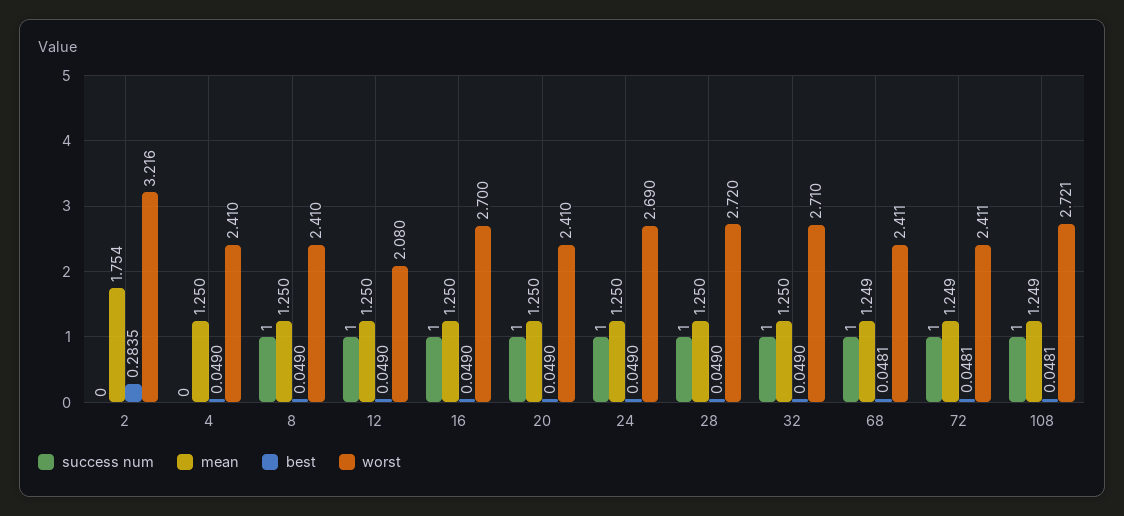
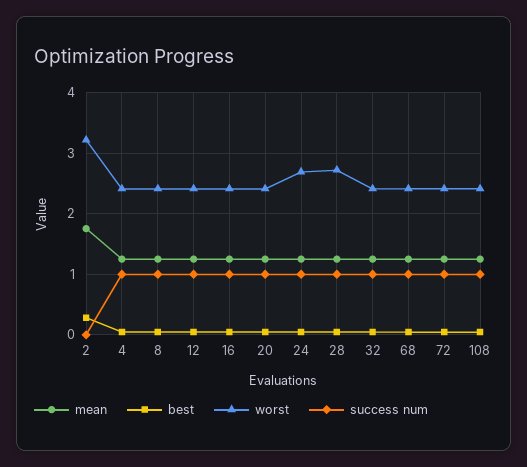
  {
    "success num": {
      "2": 0,
-     "4": 0,
+     "4": 1,
      "8": 1,
      "12": 1,
      "16": 1,
      "20": 1,
      "24": 1,
      "28": 1,
      "32": 1,
      "68": 1,
      "72": 1,
      "108": 1
    },
    "mean": {
      "2": 1.754,
      "4": 1.25,
      "8": 1.25,
      "12": 1.25,
      "16": 1.25,
      "20": 1.25,
      "24": 1.25,
      "28": 1.25,
      "32": 1.25,
      "68": 1.249,
      "72": 1.249,
      "108": 1.249
    },
    "best": {
      "2": 0.2835,
      "4": 0.049,
      "8": 0.049,
      "12": 0.049,
      "16": 0.049,
      "20": 0.049,
      "24": 0.049,
      "28": 0.049,
      "32": 0.049,
      "68": 0.0481,
      "72": 0.0481,
      "108": 0.0481
    },
    "worst": {
      "2": 3.216,
      "4": 2.41,
      "8": 2.41,
-     "12": 2.08,
+     "12": 2.4,
-     "16": 2.7,
+     "16": 2.4,
      "20": 2.41,
      "24": 2.69,
      "28": 2.72,
-     "32": 2.71,
+     "32": 2.4,
      "68": 2.411,
      "72": 2.411,
-     "108": 2.721
+     "108": 2.4
    }
  }

